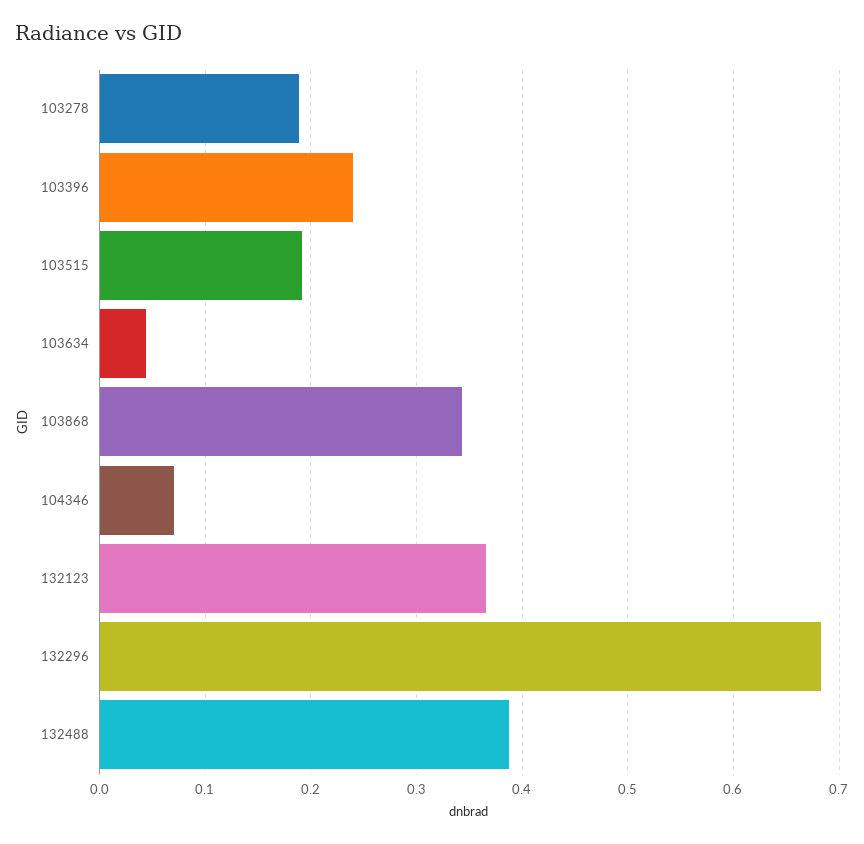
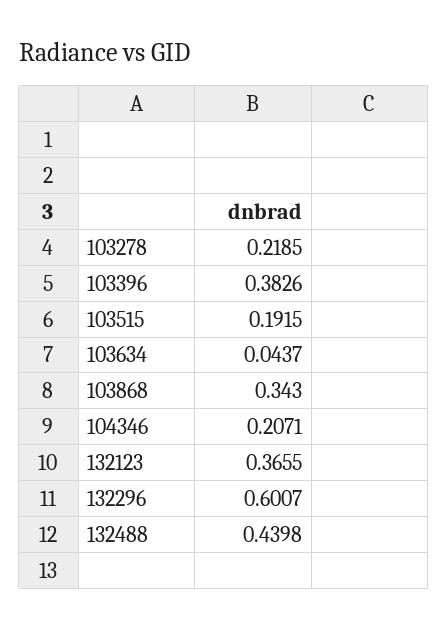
  {
-   "103278": 0.19,
+   "103278": 0.2185,
-   "103396": 0.24,
+   "103396": 0.3826,
    "103515": 0.1915,
    "103634": 0.0437,
    "103868": 0.343,
-   "104346": 0.07,
+   "104346": 0.2071,
    "132123": 0.3655,
-   "132296": 0.68,
+   "132296": 0.6007,
-   "132488": 0.39
+   "132488": 0.4398
  }

